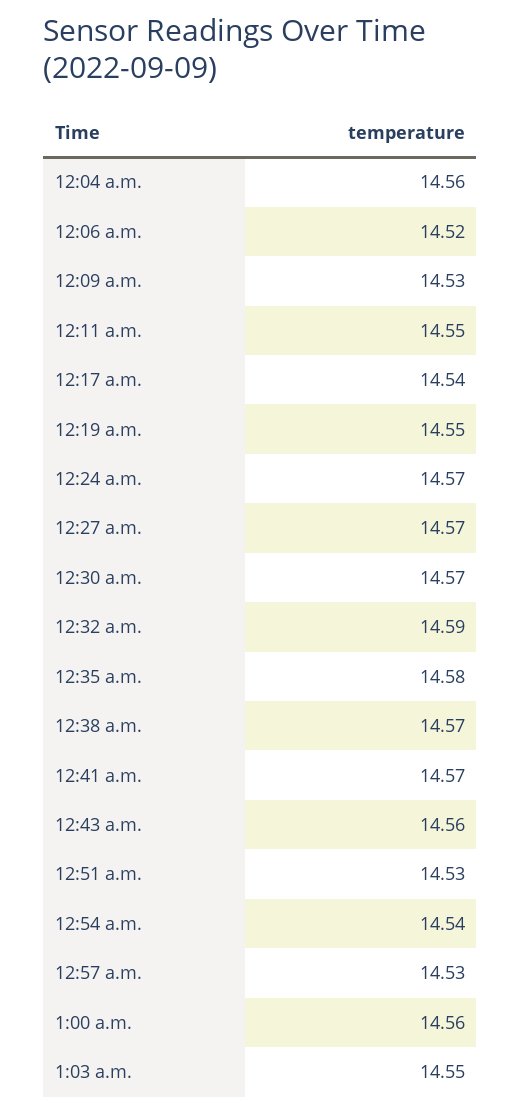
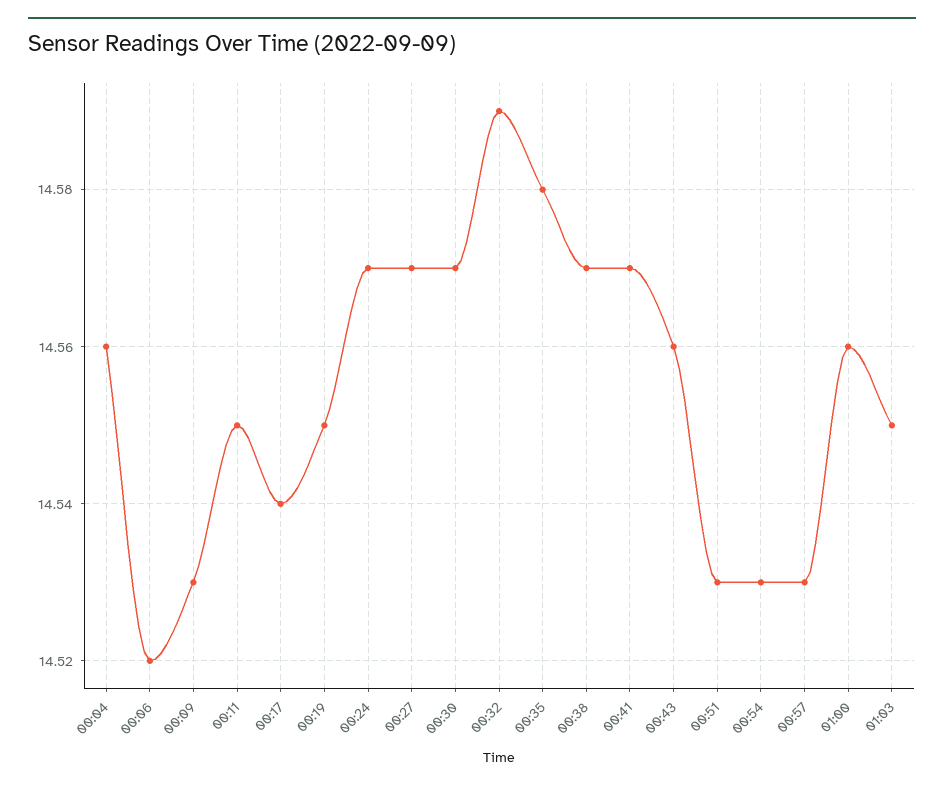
  {
    "12:04 a.m.": 14.56,
    "12:06 a.m.": 14.52,
    "12:09 a.m.": 14.53,
    "12:11 a.m.": 14.55,
    "12:17 a.m.": 14.54,
    "12:19 a.m.": 14.55,
    "12:24 a.m.": 14.57,
    "12:27 a.m.": 14.57,
    "12:30 a.m.": 14.57,
    "12:32 a.m.": 14.59,
    "12:35 a.m.": 14.58,
    "12:38 a.m.": 14.57,
    "12:41 a.m.": 14.57,
    "12:43 a.m.": 14.56,
    "12:51 a.m.": 14.53,
-   "12:54 a.m.": 14.54,
+   "12:54 a.m.": 14.53,
    "12:57 a.m.": 14.53,
    "1:00 a.m.": 14.56,
    "1:03 a.m.": 14.55
  }

